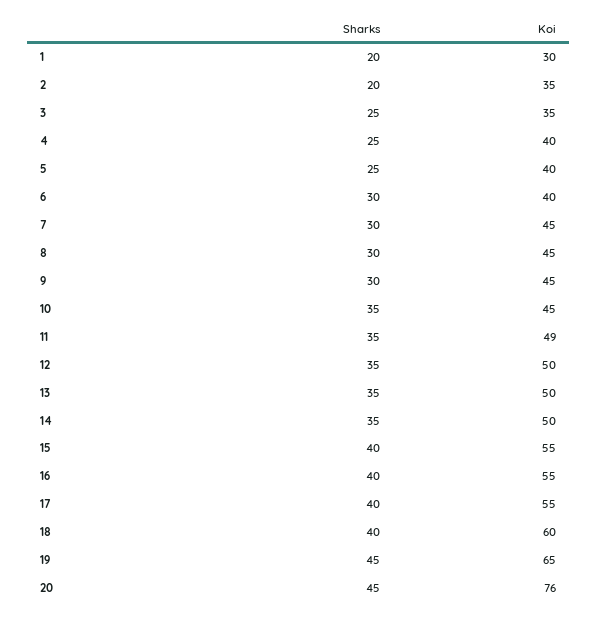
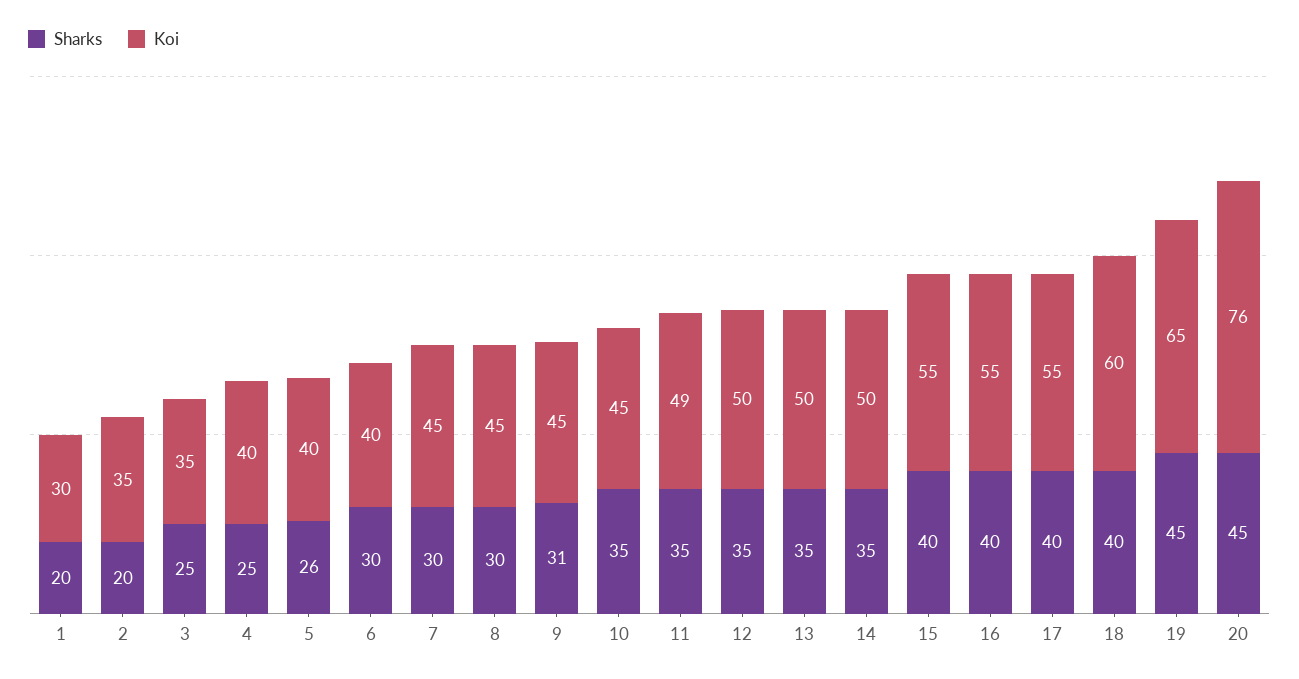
  {
    "Sharks": {
      "1": 20,
      "2": 20,
      "3": 25,
      "4": 25,
-     "5": 25,
+     "5": 26,
      "6": 30,
      "7": 30,
      "8": 30,
-     "9": 30,
+     "9": 31,
      "10": 35,
      "11": 35,
      "12": 35,
      "13": 35,
      "14": 35,
      "15": 40,
      "16": 40,
      "17": 40,
      "18": 40,
      "19": 45,
      "20": 45
    },
    "Koi": {
      "1": 30,
      "2": 35,
      "3": 35,
      "4": 40,
      "5": 40,
      "6": 40,
      "7": 45,
      "8": 45,
      "9": 45,
      "10": 45,
      "11": 49,
      "12": 50,
      "13": 50,
      "14": 50,
      "15": 55,
      "16": 55,
      "17": 55,
      "18": 60,
      "19": 65,
      "20": 76
    }
  }

